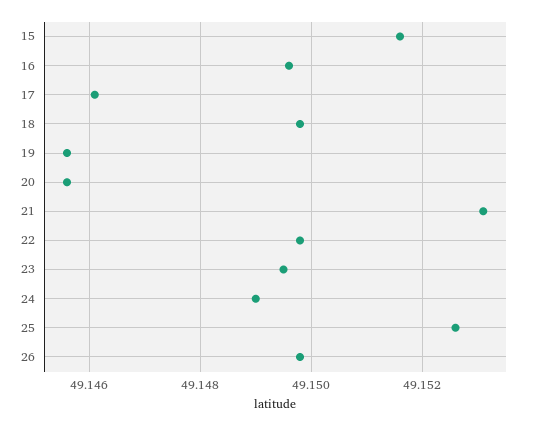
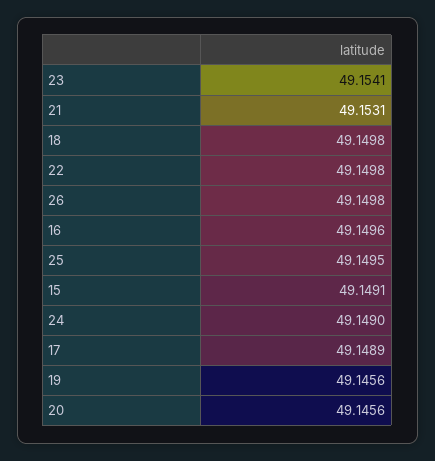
  {
-   "15": 49.1515,
+   "15": 49.1491,
    "16": 49.1496,
-   "17": 49.146,
+   "17": 49.1489,
    "18": 49.1498,
    "19": 49.1456,
    "20": 49.1456,
    "21": 49.1531,
    "22": 49.1498,
-   "23": 49.1495,
+   "23": 49.1541,
    "24": 49.149,
-   "25": 49.1525,
+   "25": 49.1495,
    "26": 49.1498
  }

